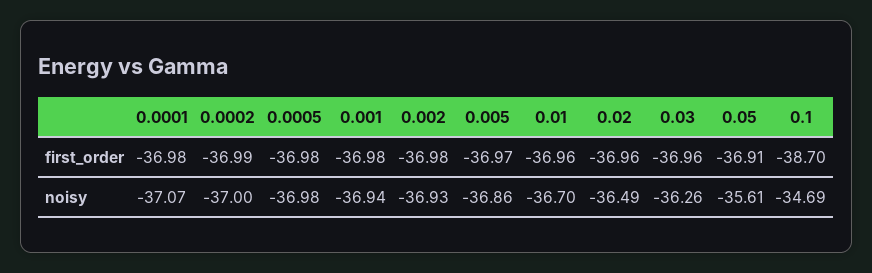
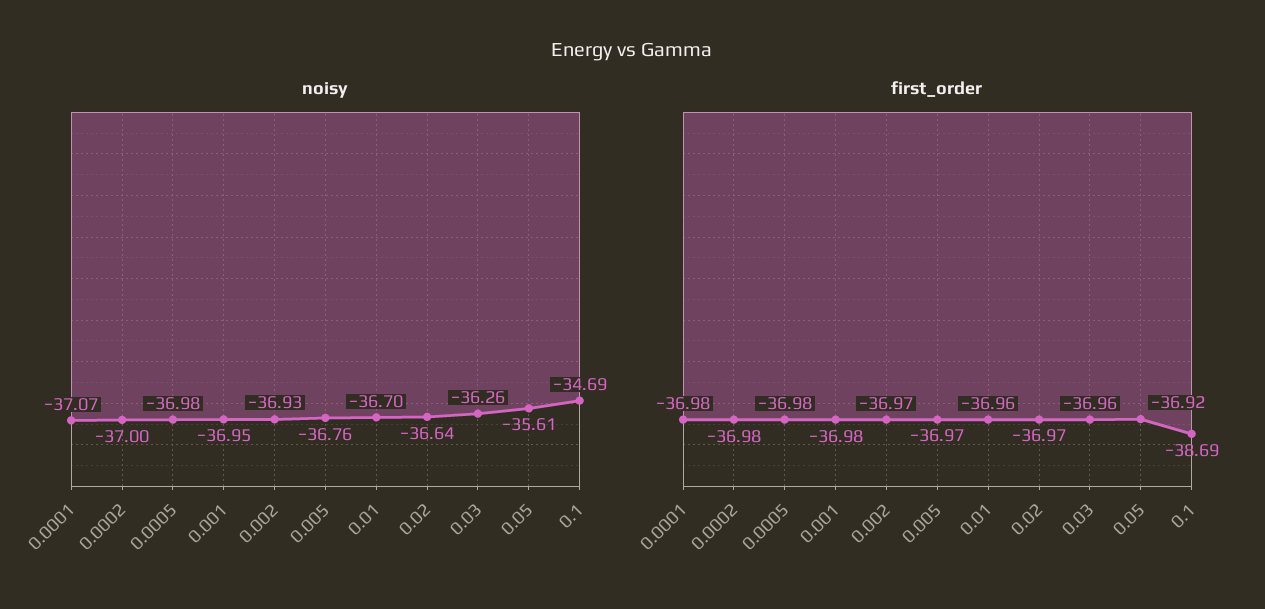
  {
    "first_order": {
      "0.0001": -36.98,
-     "0.0002": -36.99,
+     "0.0002": -36.98,
      "0.0005": -36.98,
      "0.001": -36.98,
-     "0.002": -36.98,
+     "0.002": -36.97,
      "0.005": -36.97,
      "0.01": -36.96,
-     "0.02": -36.96,
+     "0.02": -36.97,
      "0.03": -36.96,
-     "0.05": -36.91,
+     "0.05": -36.92,
-     "0.1": -38.7
+     "0.1": -38.69
    },
    "noisy": {
      "0.0001": -37.07,
      "0.0002": -37,
      "0.0005": -36.98,
-     "0.001": -36.94,
+     "0.001": -36.95,
      "0.002": -36.93,
-     "0.005": -36.86,
+     "0.005": -36.76,
      "0.01": -36.7,
-     "0.02": -36.49,
+     "0.02": -36.64,
      "0.03": -36.26,
      "0.05": -35.61,
      "0.1": -34.69
    }
  }

